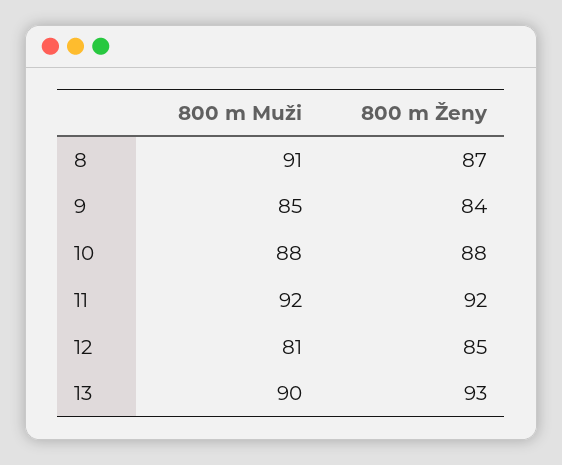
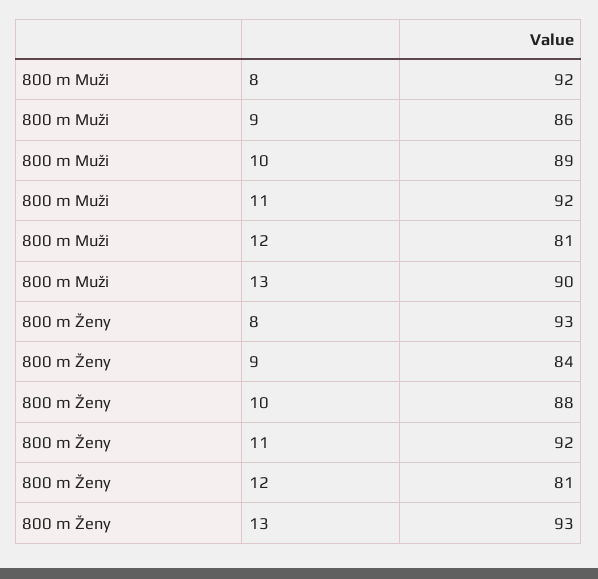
  {
    "800 m Muži": {
-     "8": 91,
+     "8": 92,
-     "9": 85,
+     "9": 86,
-     "10": 88,
+     "10": 89,
      "11": 92,
      "12": 81,
      "13": 90
    },
    "800 m Ženy": {
-     "8": 87,
+     "8": 93,
      "9": 84,
      "10": 88,
      "11": 92,
-     "12": 85,
+     "12": 81,
      "13": 93
    }
  }

